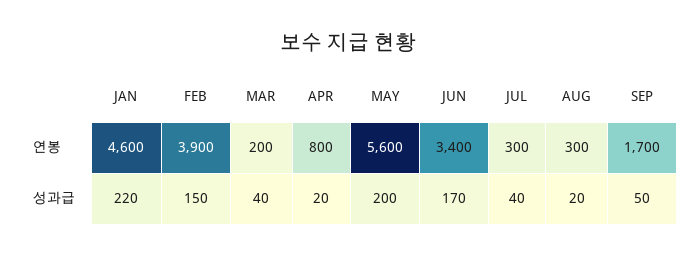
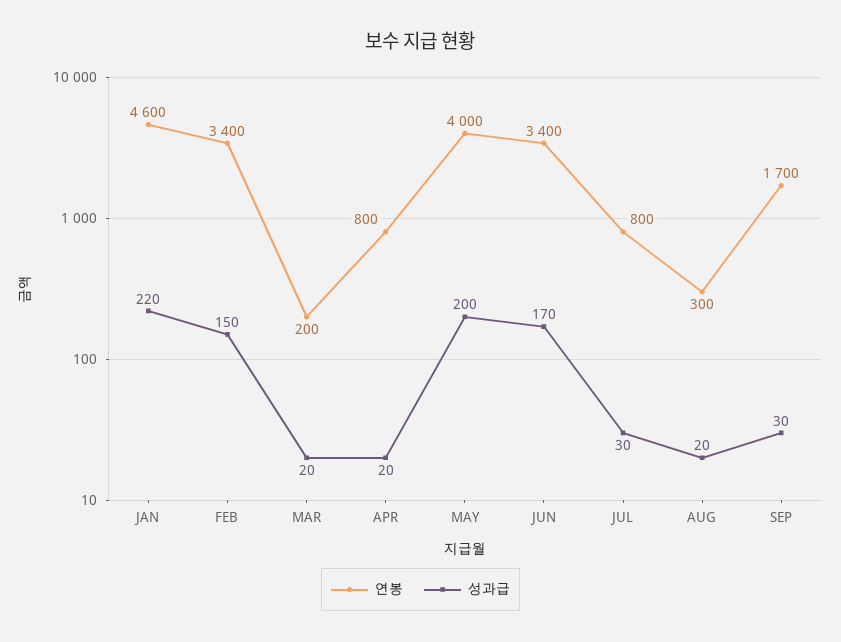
  {
    "연봉": {
      "JAN": 4600,
-     "FEB": 3900,
+     "FEB": 3400,
      "MAR": 200,
      "APR": 800,
-     "MAY": 5600,
+     "MAY": 4000,
      "JUN": 3400,
-     "JUL": 300,
+     "JUL": 800,
      "AUG": 300,
      "SEP": 1700
    },
    "성과급": {
      "JAN": 220,
      "FEB": 150,
-     "MAR": 40,
+     "MAR": 20,
      "APR": 20,
      "MAY": 200,
      "JUN": 170,
-     "JUL": 40,
+     "JUL": 30,
      "AUG": 20,
-     "SEP": 50
+     "SEP": 30
    }
  }

